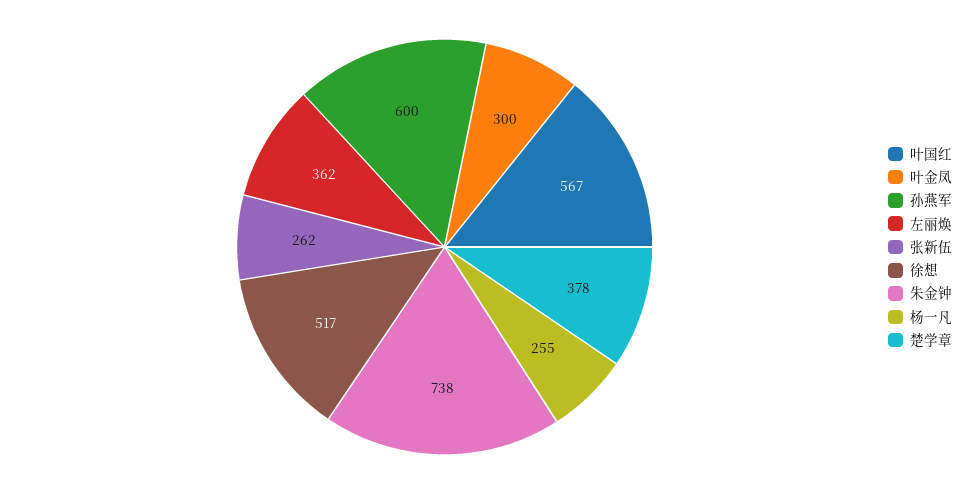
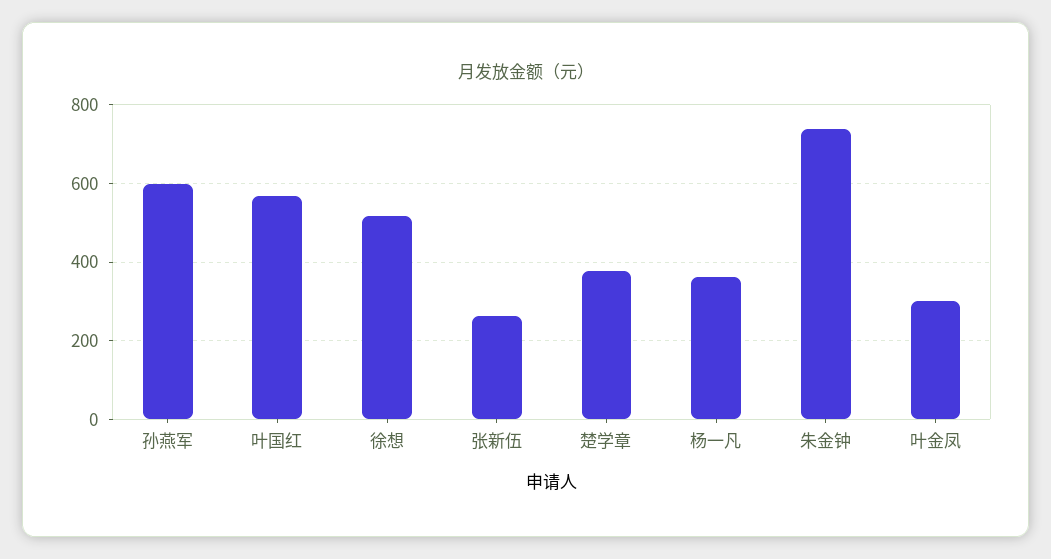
  {
    "叶国红": 567,
    "叶金凤": 300,
    "孙燕军": 600,
-   "左丽焕": 362,
    "张新伍": 262,
    "徐想": 517,
    "朱金钟": 738,
-   "杨一凡": 255,
+   "杨一凡": 360,
    "楚学章": 378
  }

